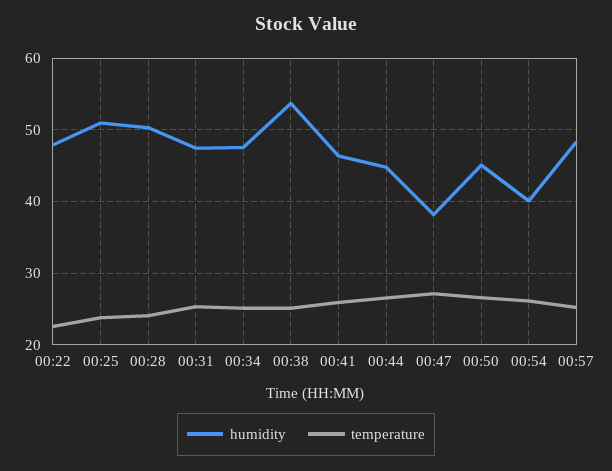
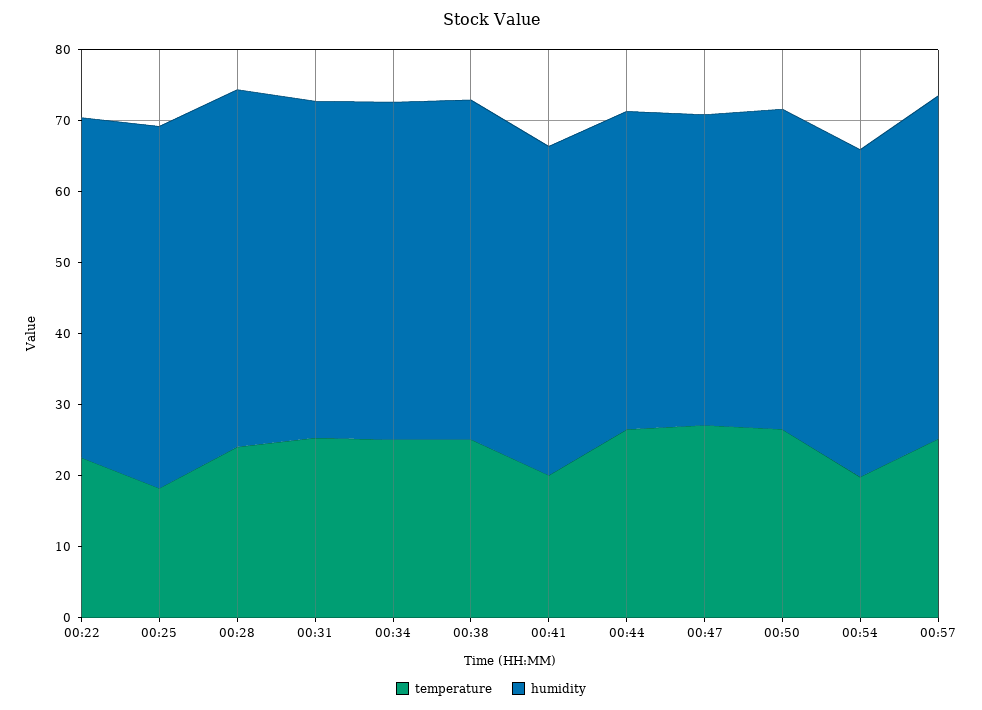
  {
    "humidity": {
      "00:22": 48,
      "00:25": 51,
      "00:28": 50,
      "00:31": 47,
      "00:34": 48,
-     "00:38": 54,
+     "00:38": 48,
      "00:41": 46,
      "00:44": 45,
-     "00:47": 38,
+     "00:47": 44,
      "00:50": 45,
-     "00:54": 40,
+     "00:54": 46,
      "00:57": 48
    },
    "temperature": {
      "00:22": 23,
-     "00:25": 24,
+     "00:25": 18,
      "00:28": 24,
      "00:31": 25,
      "00:34": 25,
      "00:38": 25,
-     "00:41": 26,
+     "00:41": 20,
      "00:44": 27,
      "00:47": 27,
      "00:50": 27,
-     "00:54": 26,
+     "00:54": 20,
      "00:57": 25
    }
  }

